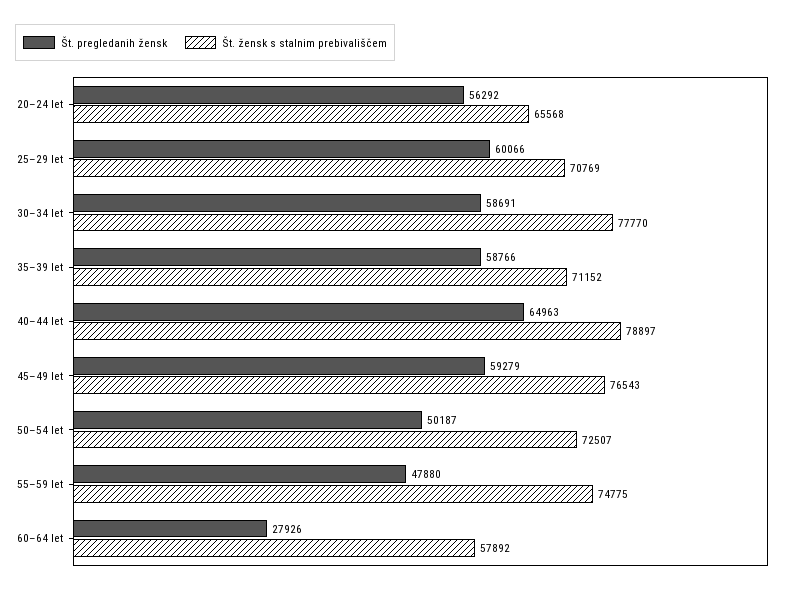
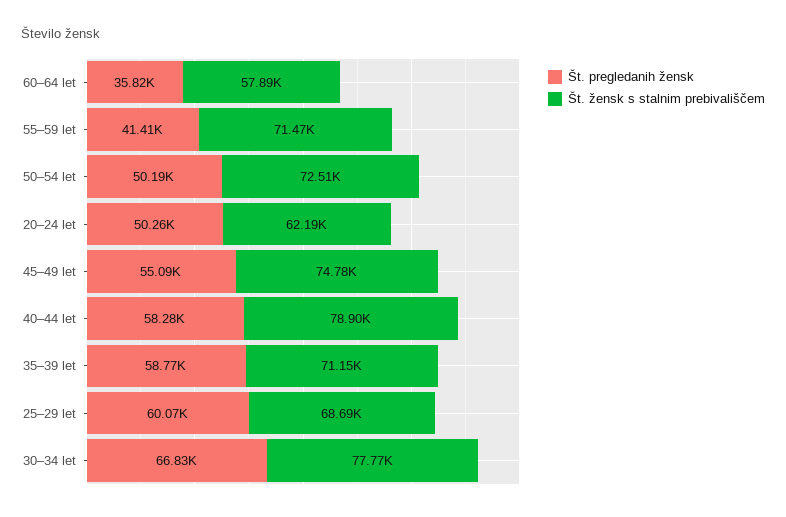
  {
    "Št. pregledanih žensk": {
-     "20–24 let": 56292,
+     "20–24 let": 50260,
      "25–29 let": 60066,
-     "30–34 let": 58691,
+     "30–34 let": 66830,
      "35–39 let": 58766,
-     "40–44 let": 64963,
+     "40–44 let": 58280,
-     "45–49 let": 59279,
+     "45–49 let": 55090,
      "50–54 let": 50187,
-     "55–59 let": 47880,
+     "55–59 let": 41410,
-     "60–64 let": 27926
+     "60–64 let": 35820
    },
    "Št. žensk s stalnim prebivališčem": {
-     "20–24 let": 65568,
+     "20–24 let": 62190,
-     "25–29 let": 70769,
+     "25–29 let": 68690,
      "30–34 let": 77770,
      "35–39 let": 71152,
      "40–44 let": 78897,
-     "45–49 let": 76543,
+     "45–49 let": 74780,
      "50–54 let": 72507,
-     "55–59 let": 74775,
+     "55–59 let": 71470,
      "60–64 let": 57892
    }
  }

